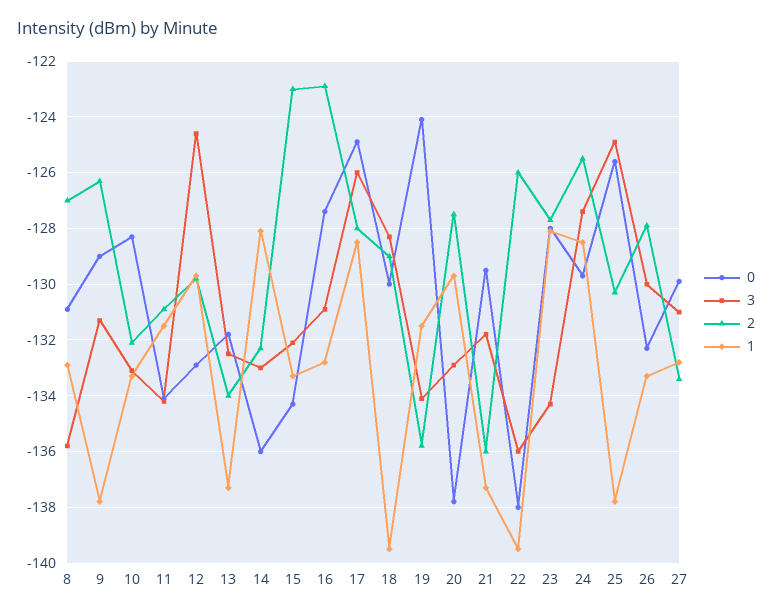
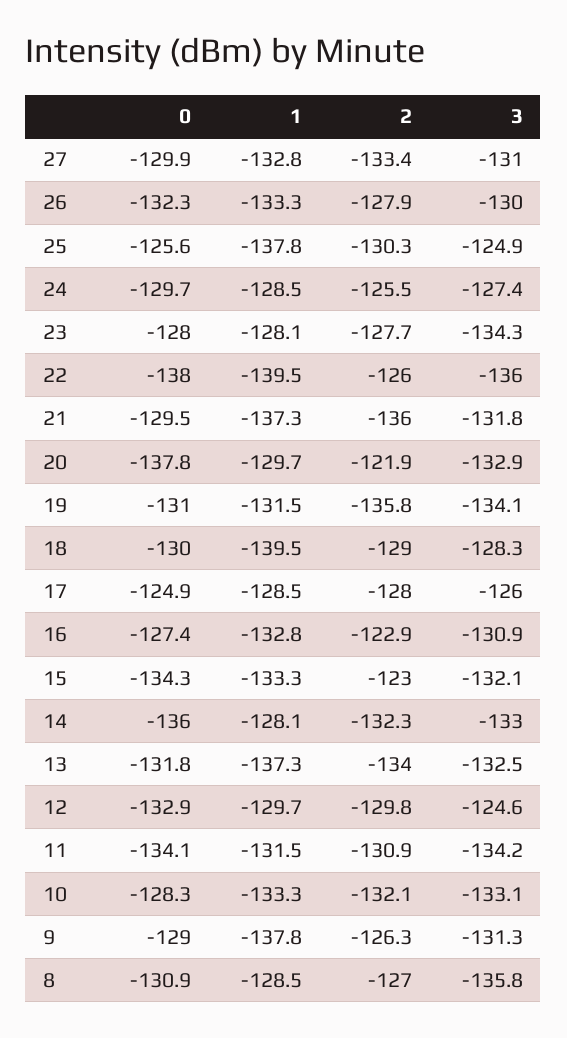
  {
    "0": {
      "8": -130.9,
      "9": -129,
      "10": -128.3,
      "11": -134.1,
      "12": -132.9,
      "13": -131.8,
      "14": -136,
      "15": -134.3,
      "16": -127.4,
      "17": -124.9,
      "18": -130,
-     "19": -124,
+     "19": -131,
      "20": -137.8,
      "21": -129.5,
      "22": -138,
      "23": -128,
      "24": -129.7,
      "25": -125.6,
      "26": -132.3,
      "27": -129.9
    },
    "3": {
      "8": -135.8,
      "9": -131.3,
      "10": -133.1,
      "11": -134.2,
      "12": -124.6,
      "13": -132.5,
      "14": -133,
      "15": -132.1,
      "16": -130.9,
      "17": -126,
      "18": -128.3,
      "19": -134.1,
      "20": -132.9,
      "21": -131.8,
      "22": -136,
      "23": -134.3,
      "24": -127.4,
      "25": -124.9,
      "26": -130,
      "27": -131
    },
    "2": {
      "8": -127,
      "9": -126.3,
      "10": -132.1,
      "11": -130.9,
      "12": -129.8,
      "13": -134,
      "14": -132.3,
      "15": -123,
      "16": -122.9,
      "17": -128,
      "18": -129,
      "19": -135.8,
-     "20": -127.5,
+     "20": -121.9,
      "21": -136,
      "22": -126,
      "23": -127.7,
      "24": -125.5,
      "25": -130.3,
      "26": -127.9,
      "27": -133.4
    },
    "1": {
-     "8": -133,
+     "8": -128.5,
      "9": -137.8,
      "10": -133.3,
      "11": -131.5,
      "12": -129.7,
      "13": -137.3,
      "14": -128.1,
      "15": -133.3,
      "16": -132.8,
      "17": -128.5,
      "18": -139.5,
      "19": -131.5,
      "20": -129.7,
      "21": -137.3,
      "22": -139.5,
      "23": -128.1,
      "24": -128.5,
      "25": -137.8,
      "26": -133.3,
      "27": -132.8
    }
  }

